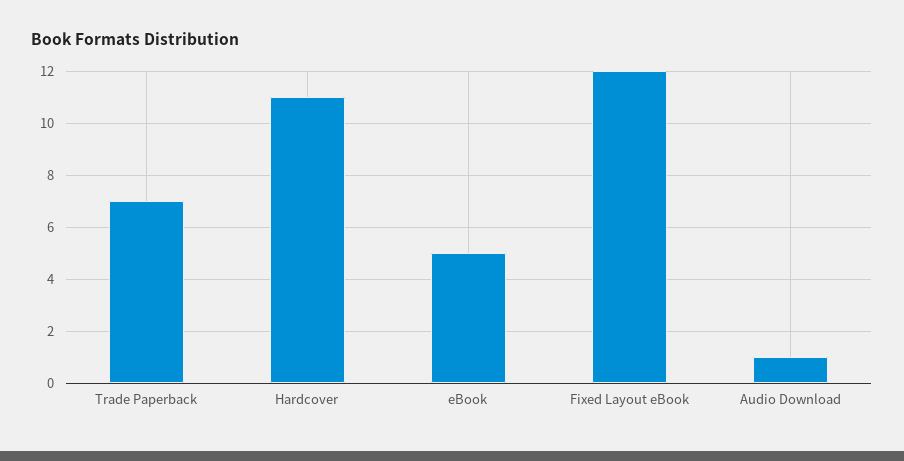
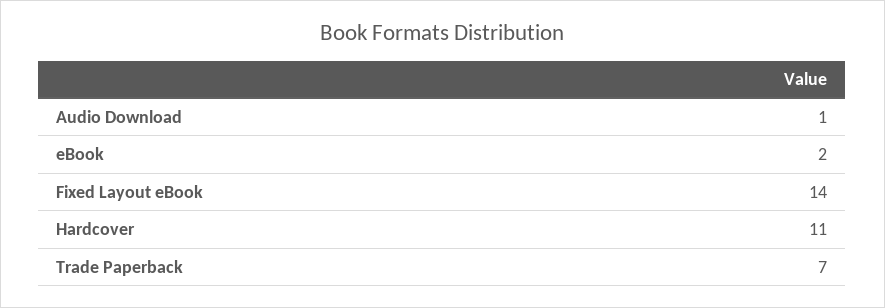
  {
    "Trade Paperback": 7,
    "Hardcover": 11,
-   "eBook": 5,
+   "eBook": 2,
-   "Fixed Layout eBook": 12,
+   "Fixed Layout eBook": 14,
    "Audio Download": 1
  }

